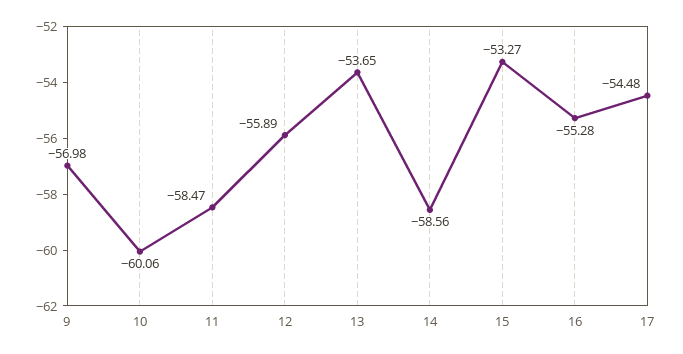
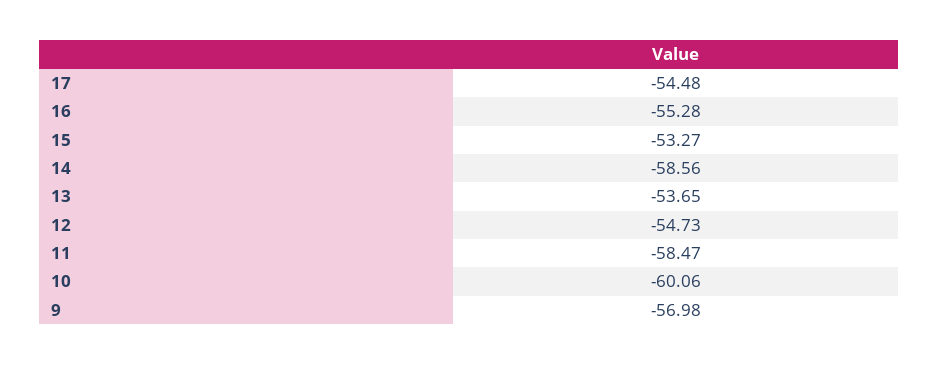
  {
    "9": -56.98,
    "10": -60.06,
    "11": -58.47,
-   "12": -55.89,
+   "12": -54.73,
    "13": -53.65,
    "14": -58.56,
    "15": -53.27,
    "16": -55.28,
    "17": -54.48
  }

